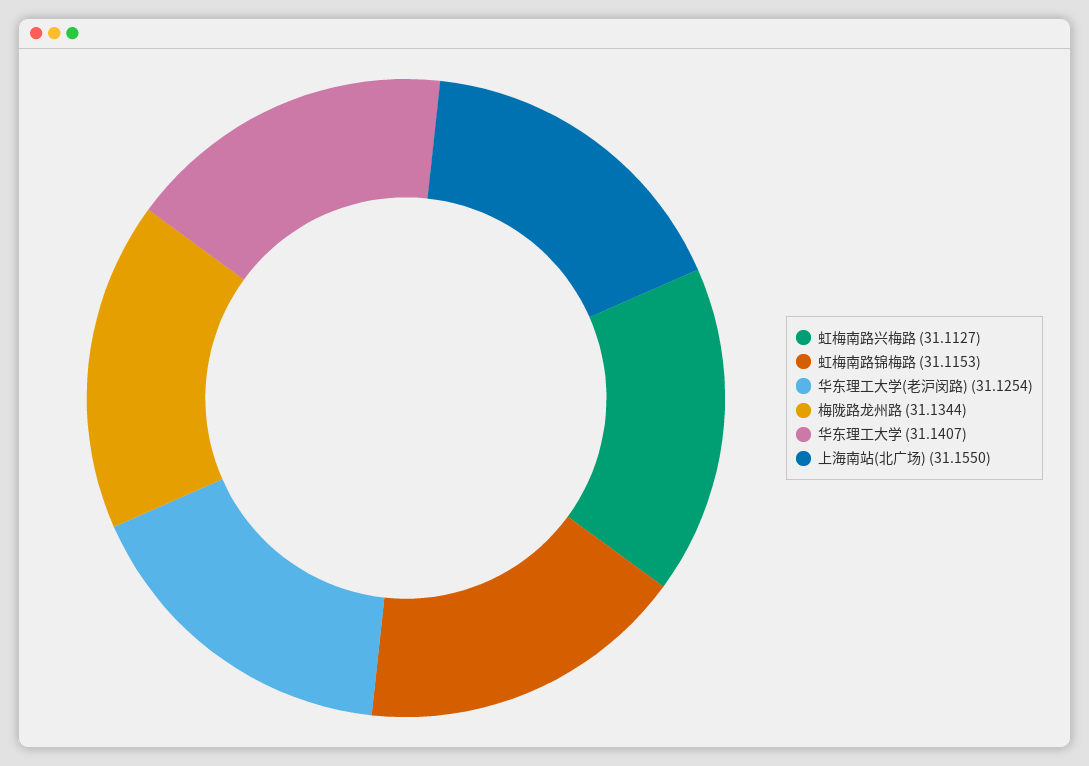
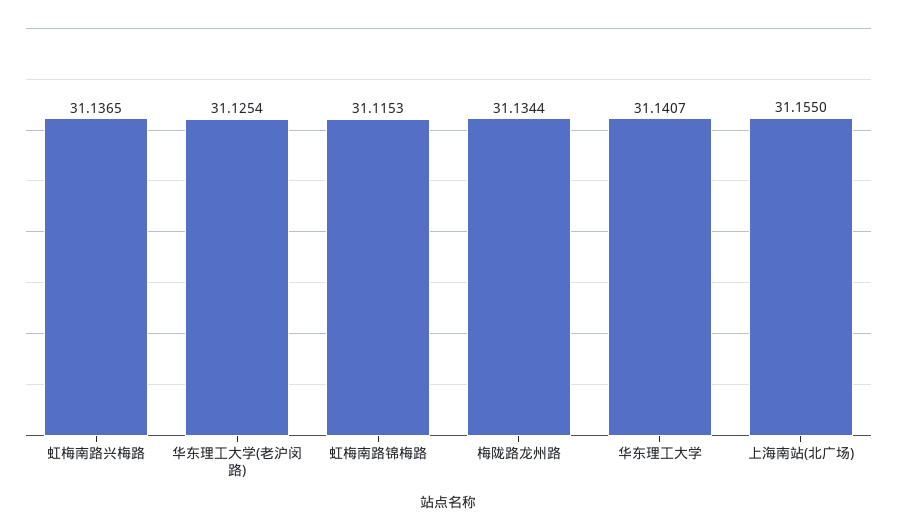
  {
-   "虹梅南路兴梅路": 31.1127,
+   "虹梅南路兴梅路": 31.1365,
    "虹梅南路锦梅路": 31.1153,
    "华东理工大学(老沪闵路)": 31.1254,
    "梅陇路龙州路": 31.1344,
    "华东理工大学": 31.1407,
    "上海南站(北广场)": 31.155
  }

